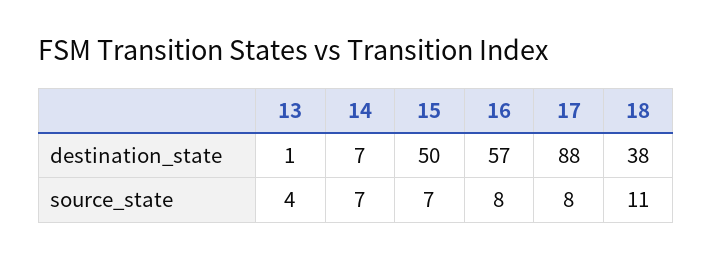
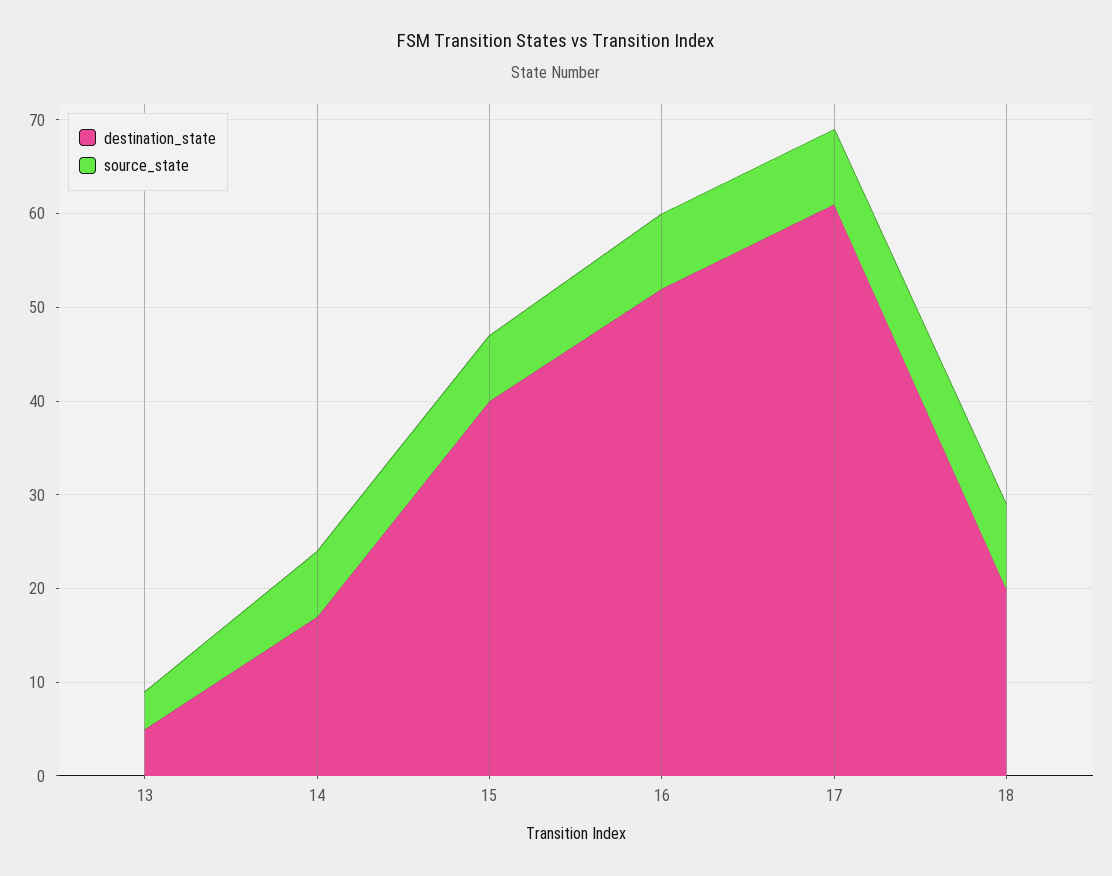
  {
    "destination_state": {
-     "13": 1,
+     "13": 5,
-     "14": 7,
+     "14": 17,
-     "15": 50,
+     "15": 40,
-     "16": 57,
+     "16": 52,
-     "17": 88,
+     "17": 61,
-     "18": 38
+     "18": 20
    },
    "source_state": {
      "13": 4,
      "14": 7,
      "15": 7,
      "16": 8,
      "17": 8,
-     "18": 11
+     "18": 9
    }
  }

